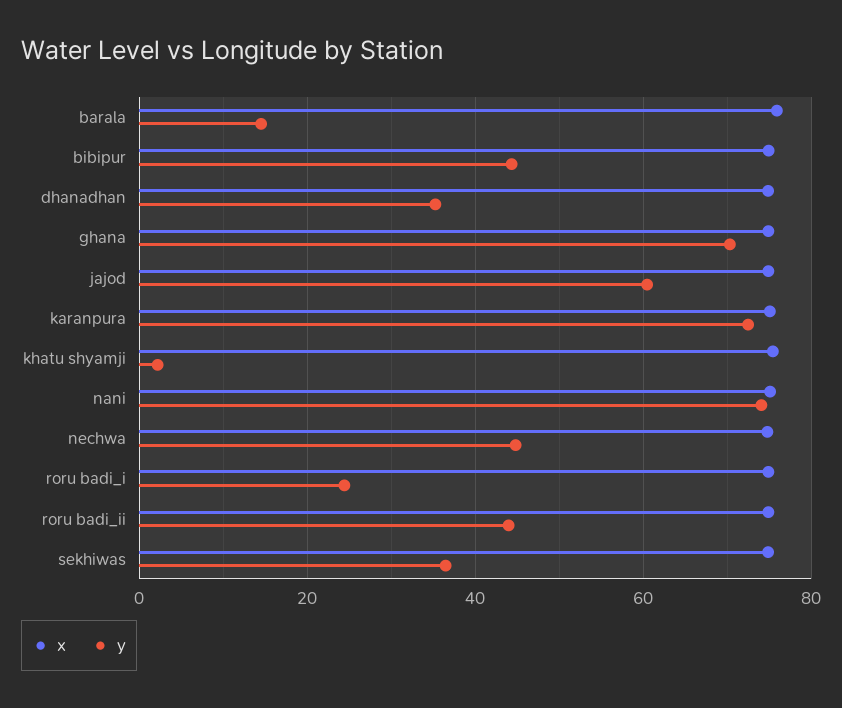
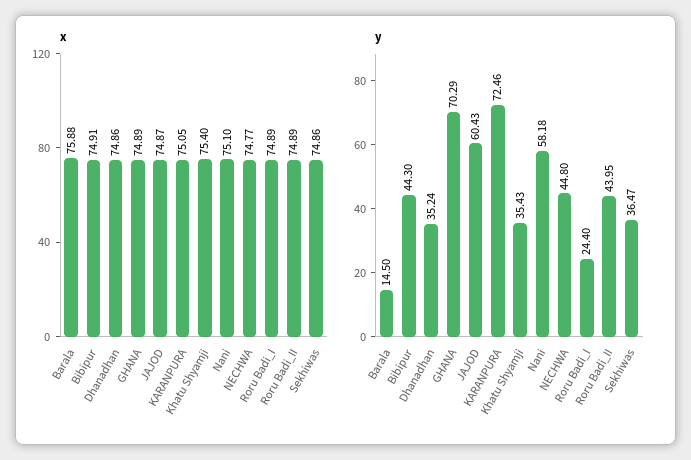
  {
    "x": {
      "barala": 75.88,
      "bibipur": 74.91,
      "dhanadhan": 74.86,
      "ghana": 74.89,
      "jajod": 74.87,
      "karanpura": 75.05,
      "khatu shyamji": 75.4,
      "nani": 75.1,
      "nechwa": 74.77,
      "roru badi_i": 74.89,
      "roru badi_ii": 74.89,
      "sekhiwas": 74.86
    },
    "y": {
      "barala": 14.5,
      "bibipur": 44.3,
      "dhanadhan": 35.24,
      "ghana": 70.29,
      "jajod": 60.43,
      "karanpura": 72.46,
-     "khatu shyamji": 2,
+     "khatu shyamji": 35.43,
-     "nani": 74,
+     "nani": 58.18,
      "nechwa": 44.8,
      "roru badi_i": 24.4,
      "roru badi_ii": 43.95,
      "sekhiwas": 36.47
    }
  }

